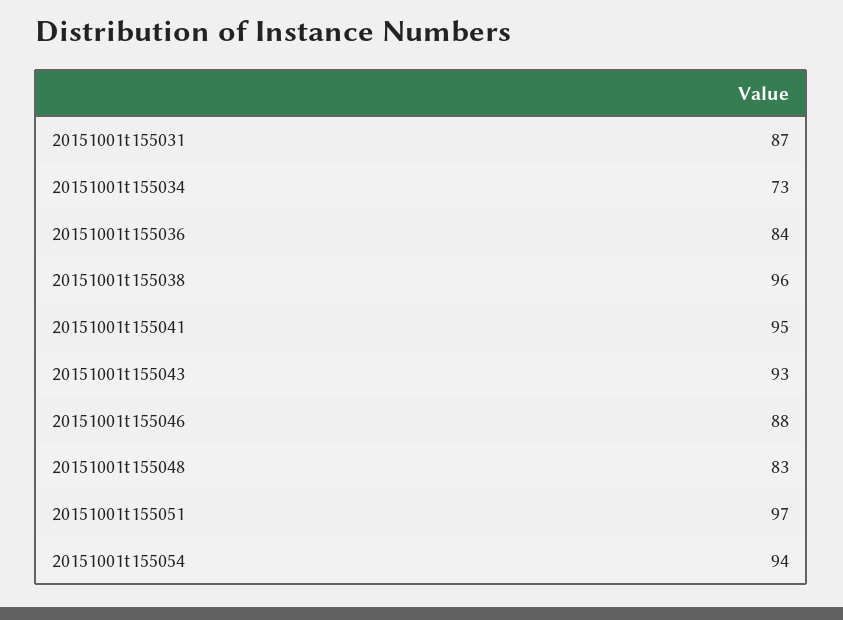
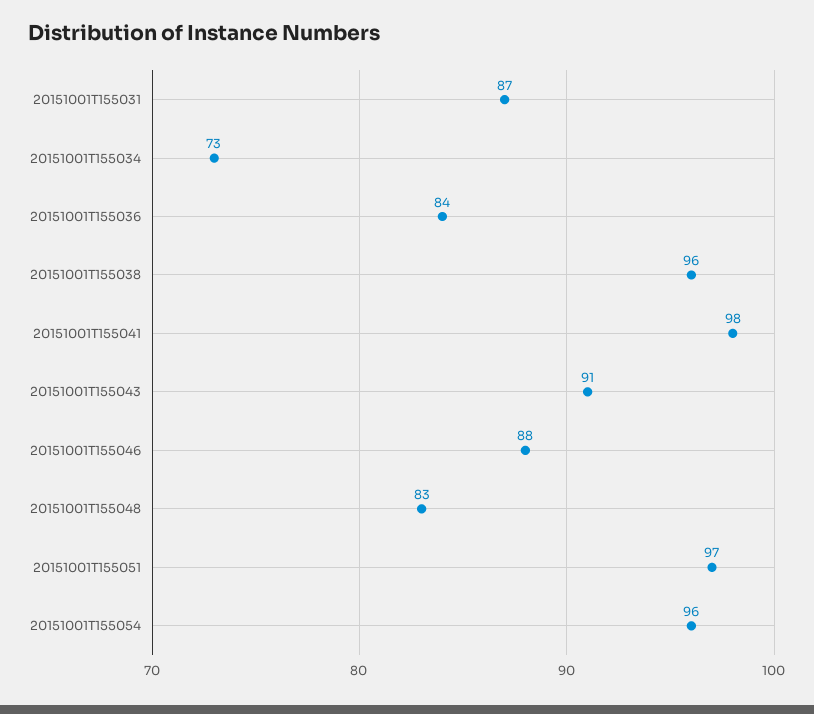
  {
    "20151001t155031": 87,
    "20151001t155034": 73,
    "20151001t155036": 84,
    "20151001t155038": 96,
-   "20151001t155041": 95,
+   "20151001t155041": 98,
-   "20151001t155043": 93,
+   "20151001t155043": 91,
    "20151001t155046": 88,
    "20151001t155048": 83,
    "20151001t155051": 97,
-   "20151001t155054": 94
+   "20151001t155054": 96
  }

